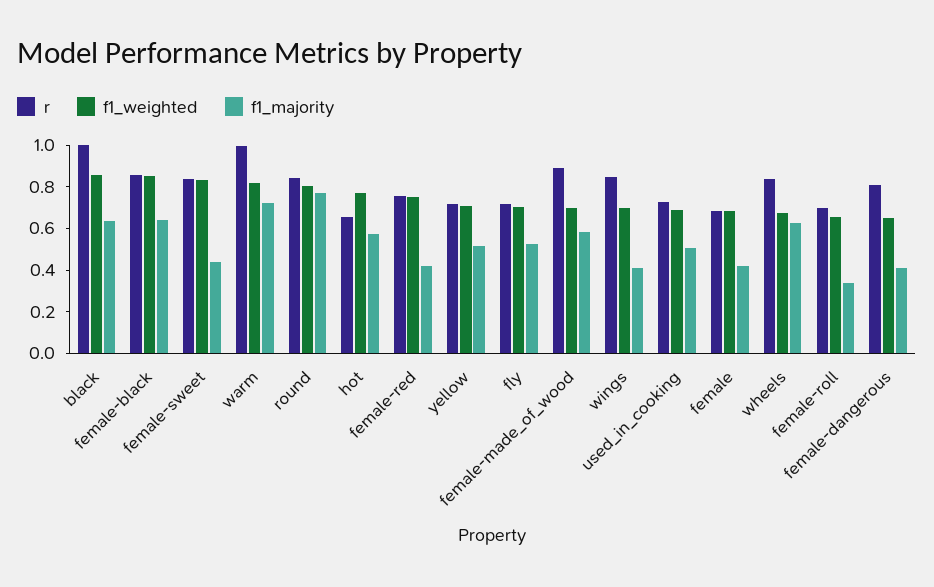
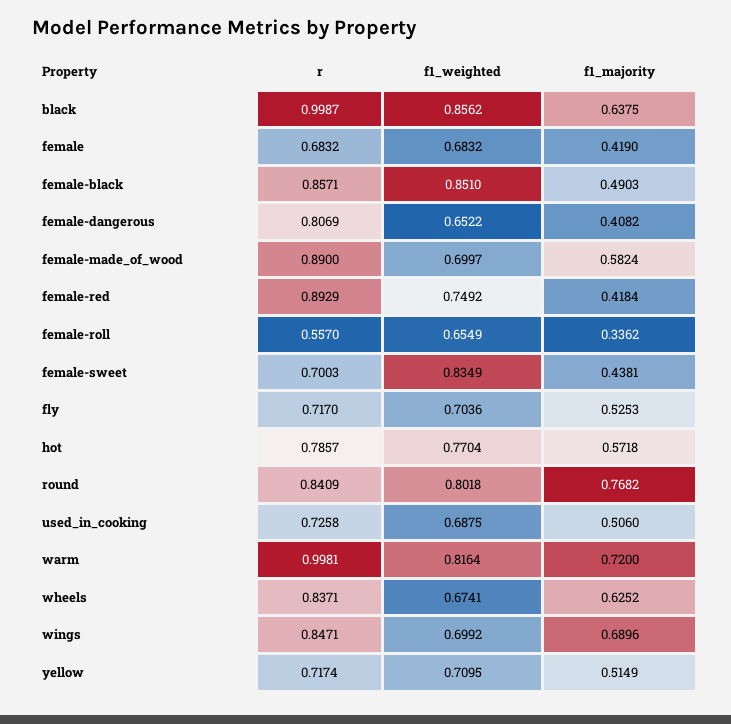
  {
    "r": {
      "black": 0.9987,
      "female-black": 0.8571,
-     "female-sweet": 0.85,
+     "female-sweet": 0.7003,
      "warm": 0.9981,
      "round": 0.8409,
-     "hot": 0.65,
+     "hot": 0.7857,
-     "female-red": 0.75,
+     "female-red": 0.8929,
      "yellow": 0.7174,
      "fly": 0.717,
      "female-made_of_wood": 0.89,
      "wings": 0.8471,
      "used_in_cooking": 0.7258,
      "female": 0.6832,
      "wheels": 0.8371,
-     "female-roll": 0.7,
+     "female-roll": 0.557,
      "female-dangerous": 0.8069
    },
    "f1_weighted": {
      "black": 0.8562,
      "female-black": 0.851,
      "female-sweet": 0.8349,
      "warm": 0.8164,
      "round": 0.8018,
      "hot": 0.7704,
      "female-red": 0.7492,
      "yellow": 0.7095,
      "fly": 0.7036,
      "female-made_of_wood": 0.6997,
      "wings": 0.6992,
      "used_in_cooking": 0.6875,
      "female": 0.6832,
      "wheels": 0.6741,
      "female-roll": 0.6549,
      "female-dangerous": 0.6522
    },
    "f1_majority": {
      "black": 0.6375,
-     "female-black": 0.65,
+     "female-black": 0.4903,
      "female-sweet": 0.4381,
      "warm": 0.72,
      "round": 0.7682,
      "hot": 0.5718,
      "female-red": 0.4184,
      "yellow": 0.5149,
      "fly": 0.5253,
      "female-made_of_wood": 0.5824,
-     "wings": 0.4,
+     "wings": 0.6896,
      "used_in_cooking": 0.506,
      "female": 0.419,
      "wheels": 0.6252,
      "female-roll": 0.3362,
      "female-dangerous": 0.4082
    }
  }

